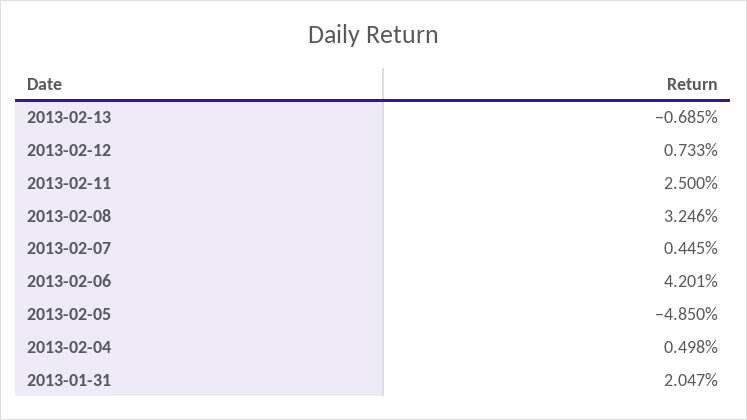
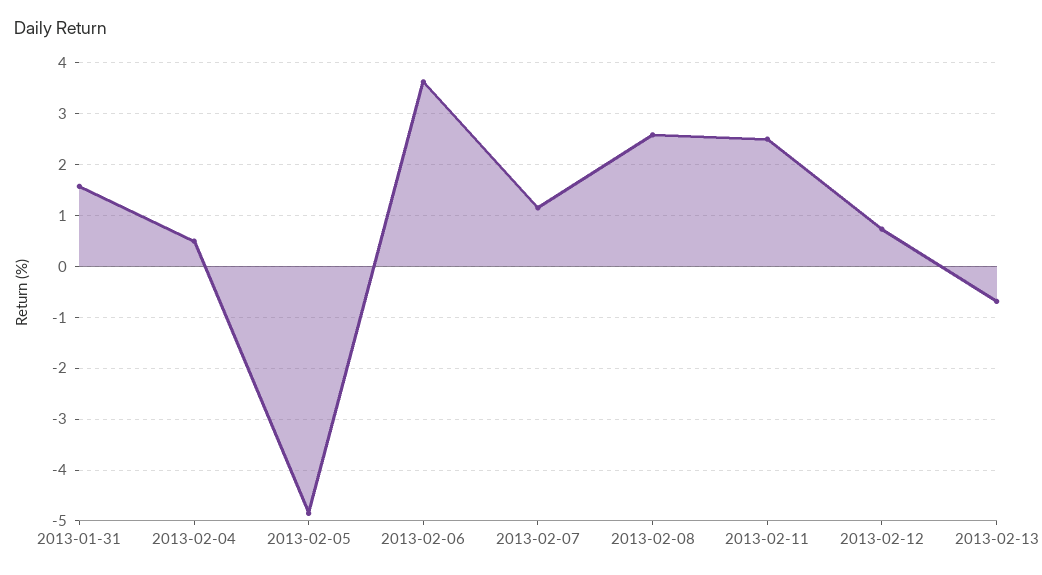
  {
    "2013-02-13": -0.685,
    "2013-02-12": 0.733,
    "2013-02-11": 2.5,
-   "2013-02-08": 3.246,
+   "2013-02-08": 2.6,
-   "2013-02-07": 0.445,
+   "2013-02-07": 1.2,
-   "2013-02-06": 4.201,
+   "2013-02-06": 3.6,
    "2013-02-05": -4.85,
    "2013-02-04": 0.498,
-   "2013-01-31": 2.047
+   "2013-01-31": 1.6
  }

